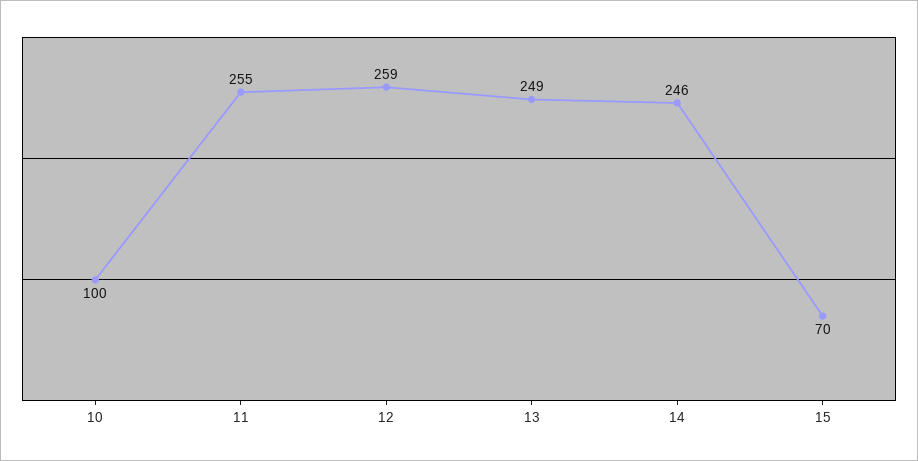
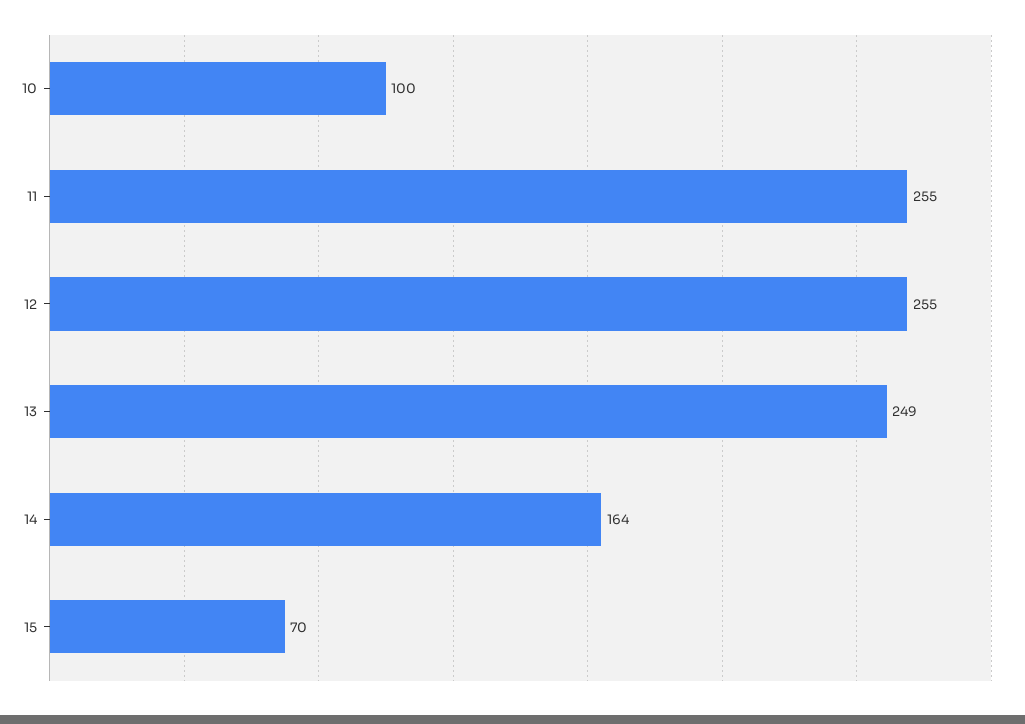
  {
    "10": 100,
    "11": 255,
-   "12": 259,
+   "12": 255,
    "13": 249,
-   "14": 246,
+   "14": 164,
    "15": 70
  }

